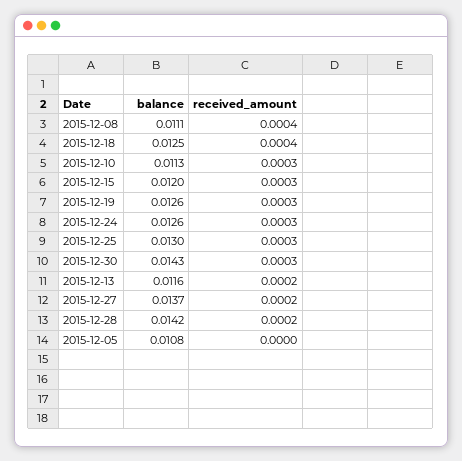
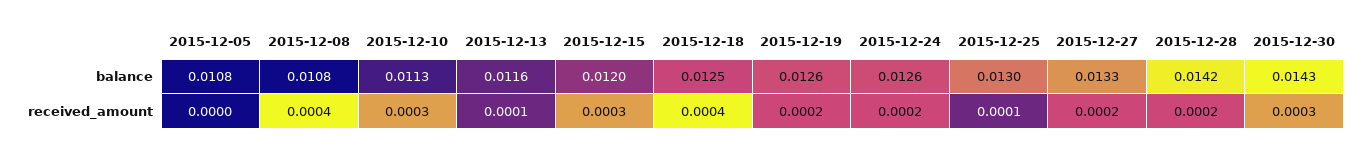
  {
    "balance": {
-     "2015-12-08": 0.0111,
+     "2015-12-08": 0.0108,
      "2015-12-18": 0.0125,
      "2015-12-10": 0.0113,
      "2015-12-15": 0.012,
      "2015-12-19": 0.0126,
      "2015-12-24": 0.0126,
      "2015-12-25": 0.013,
      "2015-12-30": 0.0143,
      "2015-12-13": 0.0116,
-     "2015-12-27": 0.0137,
+     "2015-12-27": 0.0133,
      "2015-12-28": 0.0142,
      "2015-12-05": 0.0108
    },
    "received_amount": {
      "2015-12-08": 0.0004,
      "2015-12-18": 0.0004,
      "2015-12-10": 0.0003,
      "2015-12-15": 0.0003,
-     "2015-12-19": 0.0003,
+     "2015-12-19": 0.0002,
-     "2015-12-24": 0.0003,
+     "2015-12-24": 0.0002,
-     "2015-12-25": 0.0003,
+     "2015-12-25": 0.0001,
      "2015-12-30": 0.0003,
-     "2015-12-13": 0.0002,
+     "2015-12-13": 0.0001,
      "2015-12-27": 0.0002,
      "2015-12-28": 0.0002,
      "2015-12-05": 0
    }
  }

